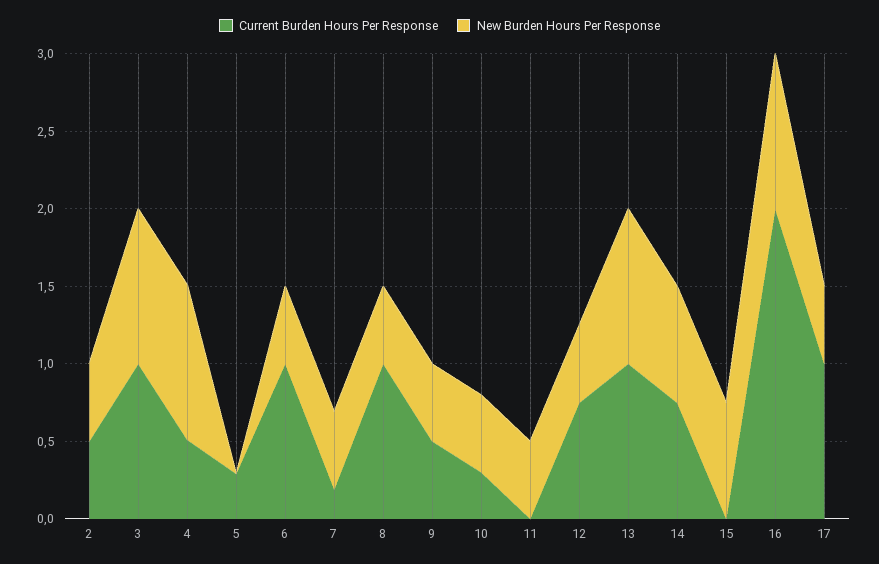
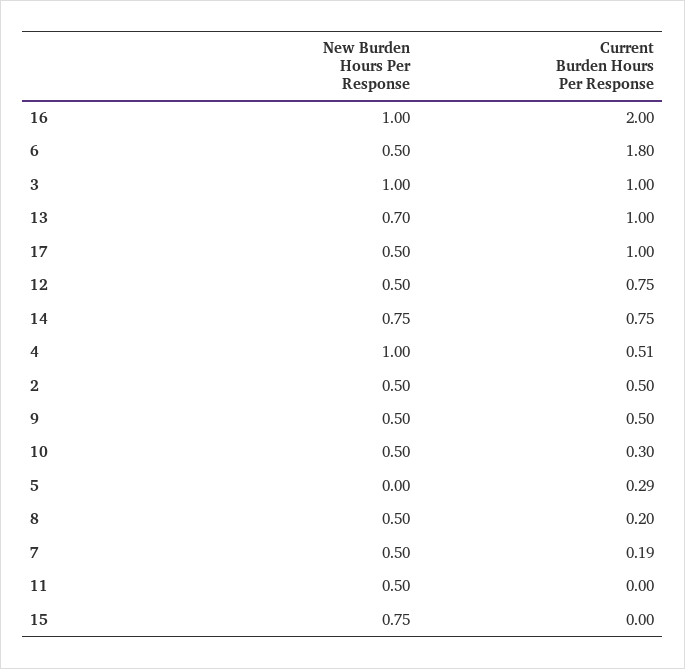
  {
    "Current Burden Hours Per Response": {
      "2": 0.5,
      "3": 1,
      "4": 0.51,
      "5": 0.29,
-     "6": 1,
+     "6": 1.8,
      "7": 0.19,
-     "8": 1,
+     "8": 0.2,
      "9": 0.5,
      "10": 0.3,
      "11": 0,
      "12": 0.75,
      "13": 1,
      "14": 0.75,
      "15": 0,
      "16": 2,
      "17": 1
    },
    "New Burden Hours Per Response": {
      "2": 0.5,
      "3": 1,
      "4": 1,
      "5": 0,
      "6": 0.5,
      "7": 0.5,
      "8": 0.5,
      "9": 0.5,
      "10": 0.5,
      "11": 0.5,
      "12": 0.5,
-     "13": 1,
+     "13": 0.7,
      "14": 0.75,
      "15": 0.75,
      "16": 1,
      "17": 0.5
    }
  }

